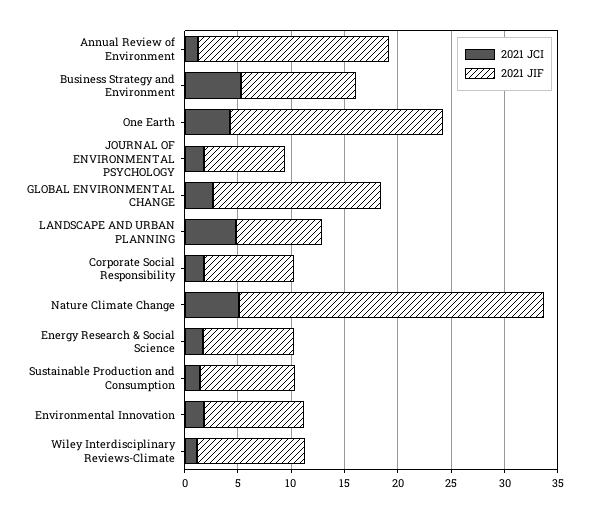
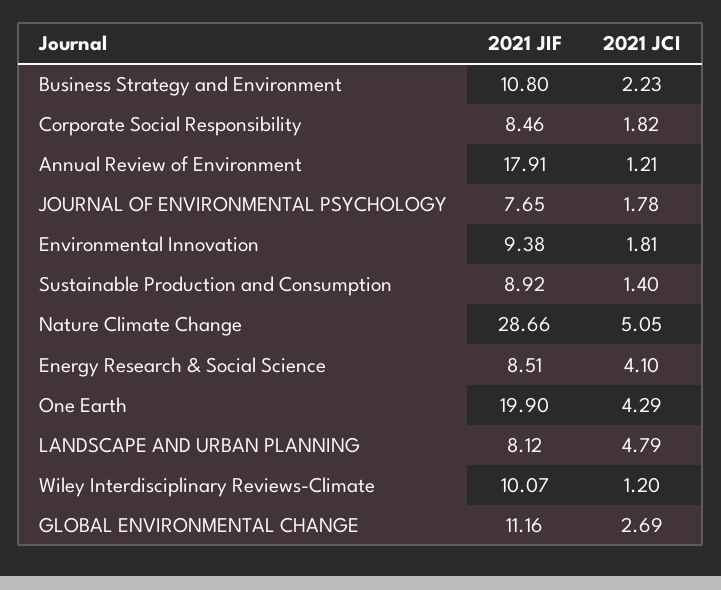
  {
    "2021 JCI": {
      "Annual Review of Environment": 1.21,
-     "Business Strategy and Environment": 5,
+     "Business Strategy and Environment": 2.23,
      "One Earth": 4.29,
      "JOURNAL OF ENVIRONMENTAL PSYCHOLOGY": 1.78,
      "GLOBAL ENVIRONMENTAL CHANGE": 2.69,
      "LANDSCAPE AND URBAN PLANNING": 4.79,
      "Corporate Social Responsibility": 1.82,
      "Nature Climate Change": 5.05,
-     "Energy Research & Social Science": 2,
+     "Energy Research & Social Science": 4.1,
      "Sustainable Production and Consumption": 1.4,
      "Environmental Innovation": 1.81,
      "Wiley Interdisciplinary Reviews-Climate": 1.2
    },
    "2021 JIF": {
      "Annual Review of Environment": 17.91,
      "Business Strategy and Environment": 10.8,
      "One Earth": 19.9,
      "JOURNAL OF ENVIRONMENTAL PSYCHOLOGY": 7.65,
-     "GLOBAL ENVIRONMENTAL CHANGE": 16,
+     "GLOBAL ENVIRONMENTAL CHANGE": 11.16,
      "LANDSCAPE AND URBAN PLANNING": 8.12,
      "Corporate Social Responsibility": 8.46,
      "Nature Climate Change": 28.66,
      "Energy Research & Social Science": 8.51,
      "Sustainable Production and Consumption": 8.92,
      "Environmental Innovation": 9.38,
      "Wiley Interdisciplinary Reviews-Climate": 10.07
    }
  }

